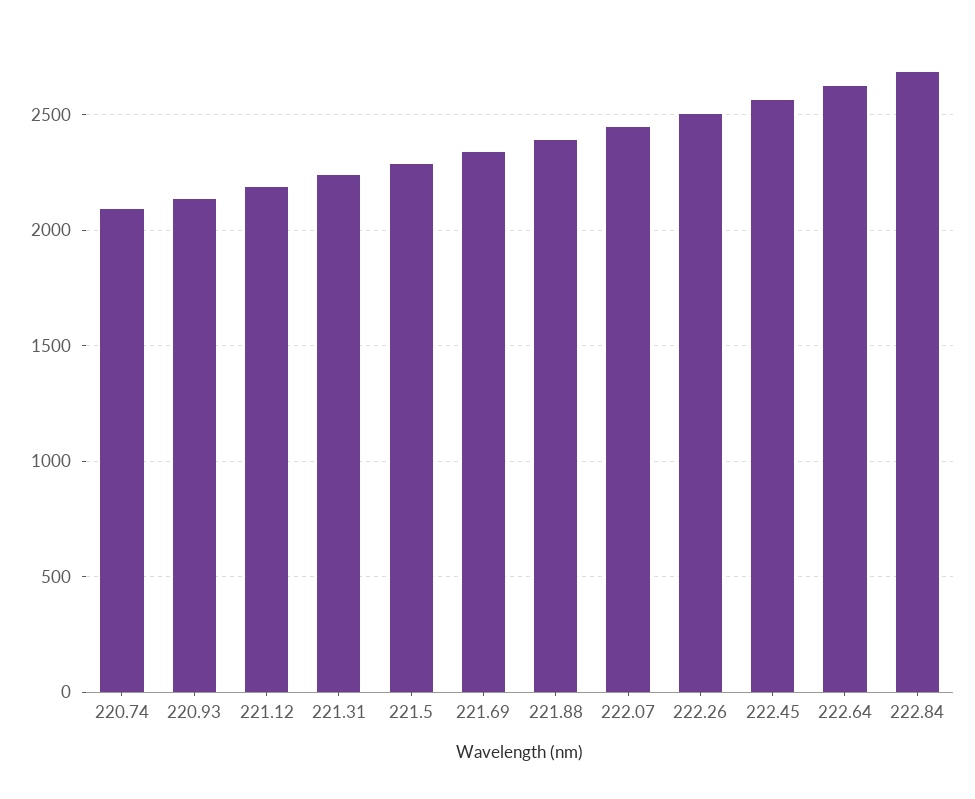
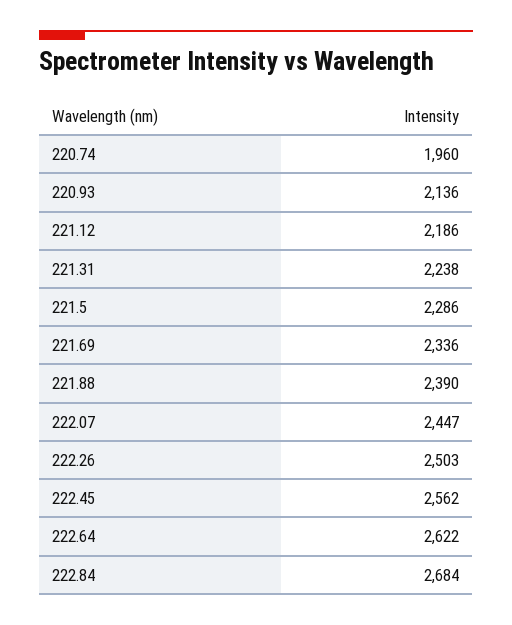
  {
-   "220.74": 2100,
+   "220.74": 1960,
    "220.93": 2136,
    "221.12": 2186,
    "221.31": 2238,
    "221.5": 2286,
    "221.69": 2336,
    "221.88": 2390,
    "222.07": 2447,
    "222.26": 2503,
    "222.45": 2562,
    "222.64": 2622,
    "222.84": 2684
  }

